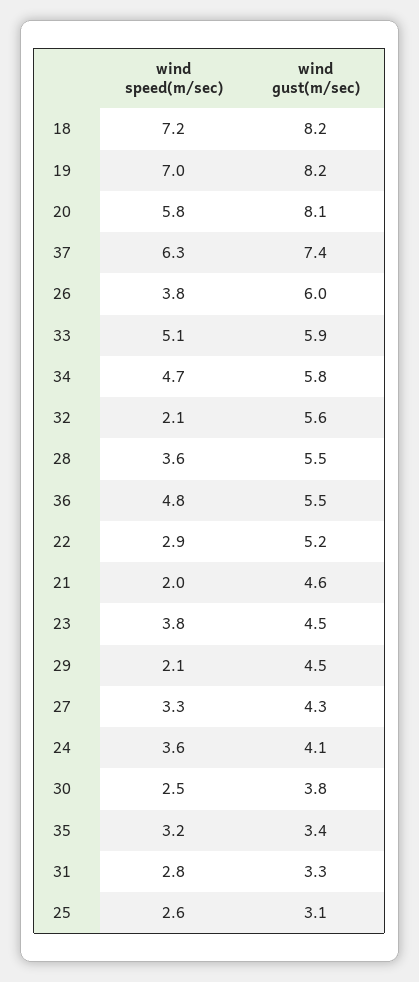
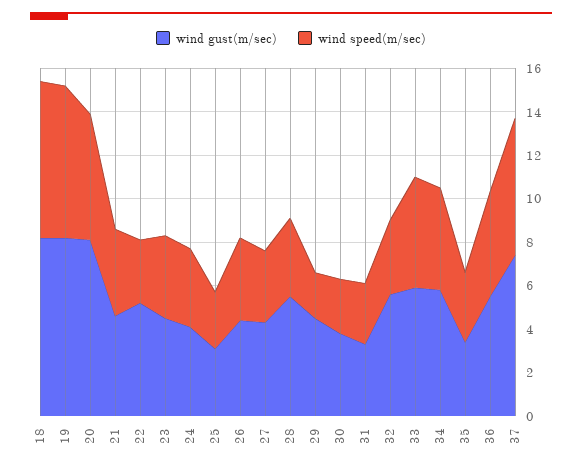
  {
    "wind speed(m/sec)": {
      "18": 7.2,
      "19": 7,
      "20": 5.8,
      "37": 6.3,
      "26": 3.8,
      "33": 5.1,
      "34": 4.7,
-     "32": 2.1,
+     "32": 3.5,
      "28": 3.6,
      "36": 4.8,
      "22": 2.9,
-     "21": 2,
+     "21": 4,
      "23": 3.8,
      "29": 2.1,
      "27": 3.3,
      "24": 3.6,
      "30": 2.5,
      "35": 3.2,
      "31": 2.8,
      "25": 2.6
    },
    "wind gust(m/sec)": {
      "18": 8.2,
      "19": 8.2,
      "20": 8.1,
      "37": 7.4,
-     "26": 6,
+     "26": 4.5,
      "33": 5.9,
      "34": 5.8,
      "32": 5.6,
      "28": 5.5,
      "36": 5.5,
      "22": 5.2,
      "21": 4.6,
      "23": 4.5,
      "29": 4.5,
      "27": 4.3,
      "24": 4.1,
      "30": 3.8,
      "35": 3.4,
      "31": 3.3,
      "25": 3.1
    }
  }

